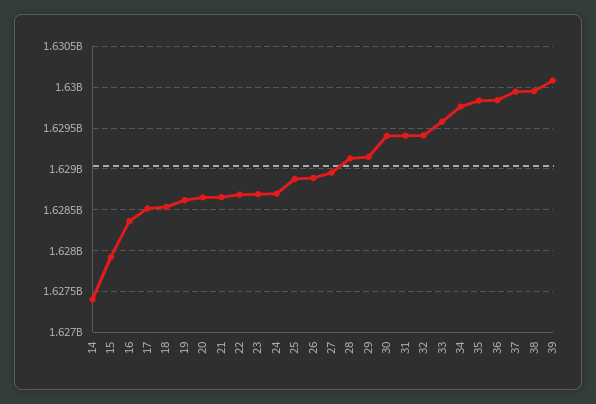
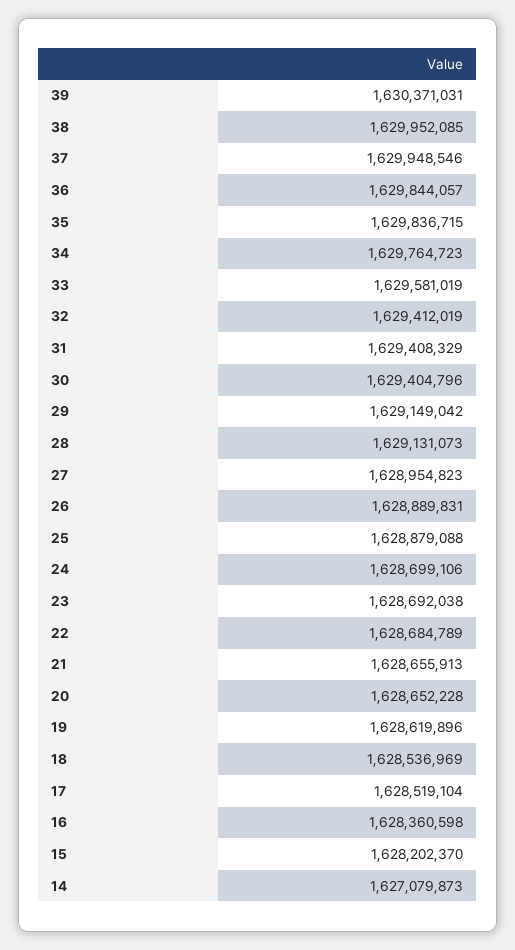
  {
-   "14": 1627400000,
+   "14": 1627079873,
-   "15": 1627900000,
+   "15": 1628202370,
    "16": 1628360598,
    "17": 1628519104,
    "18": 1628536969,
    "19": 1628619896,
    "20": 1628652228,
    "21": 1628655913,
    "22": 1628684789,
    "23": 1628692038,
    "24": 1628699106,
    "25": 1628879088,
    "26": 1628889831,
    "27": 1628954823,
    "28": 1629131073,
    "29": 1629149042,
    "30": 1629404796,
    "31": 1629408329,
    "32": 1629412019,
    "33": 1629581019,
    "34": 1629764723,
    "35": 1629836715,
    "36": 1629844057,
    "37": 1629948546,
    "38": 1629952085,
-   "39": 1630100000
+   "39": 1630371031
  }

